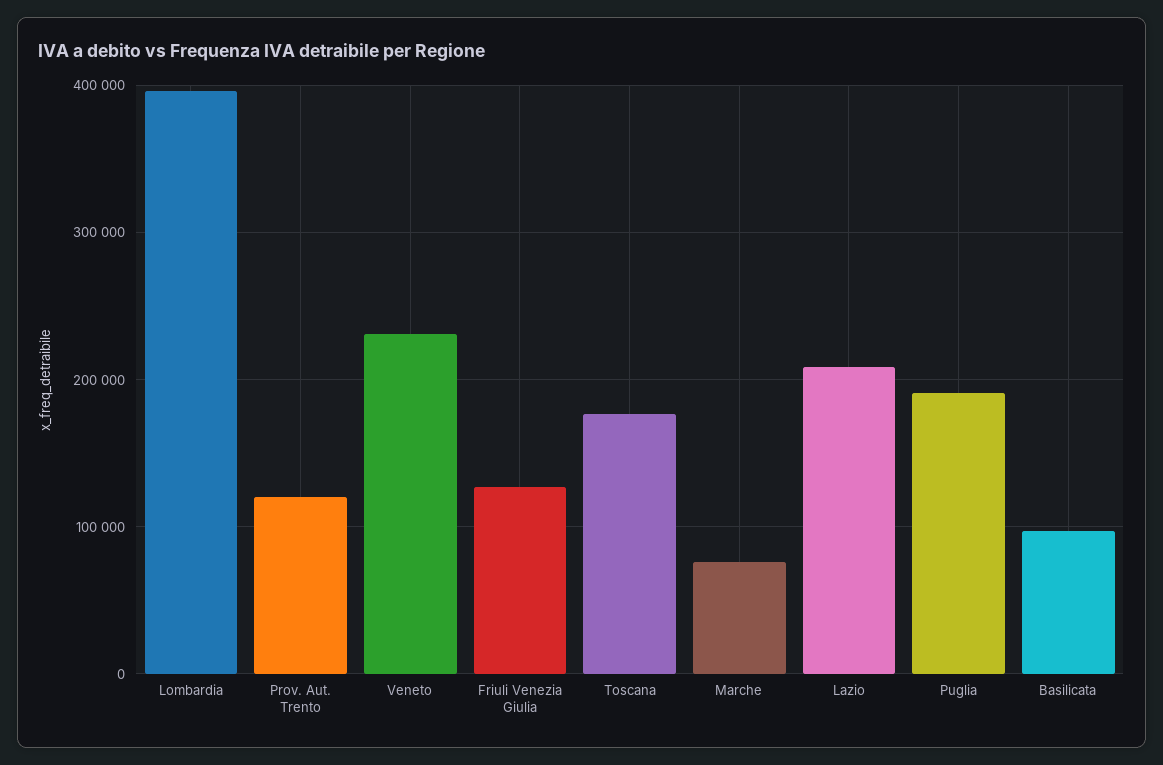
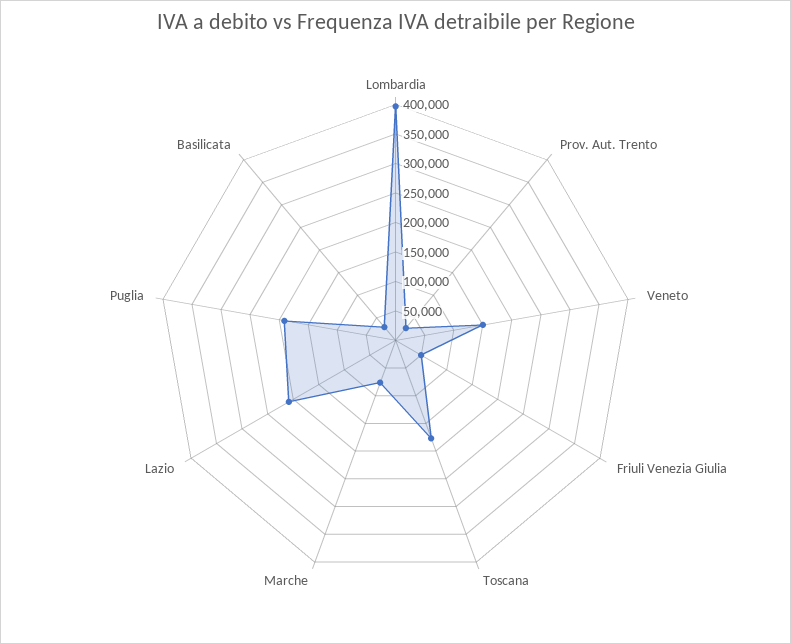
  {
    "Lombardia": 400000,
-   "Prov. Aut. Trento": 120000,
+   "Prov. Aut. Trento": 25000,
-   "Veneto": 230000,
+   "Veneto": 150000,
-   "Friuli Venezia Giulia": 130000,
+   "Friuli Venezia Giulia": 50000,
    "Toscana": 180000,
    "Marche": 80000,
    "Lazio": 210000,
    "Puglia": 190000,
-   "Basilicata": 100000
+   "Basilicata": 25000
  }

